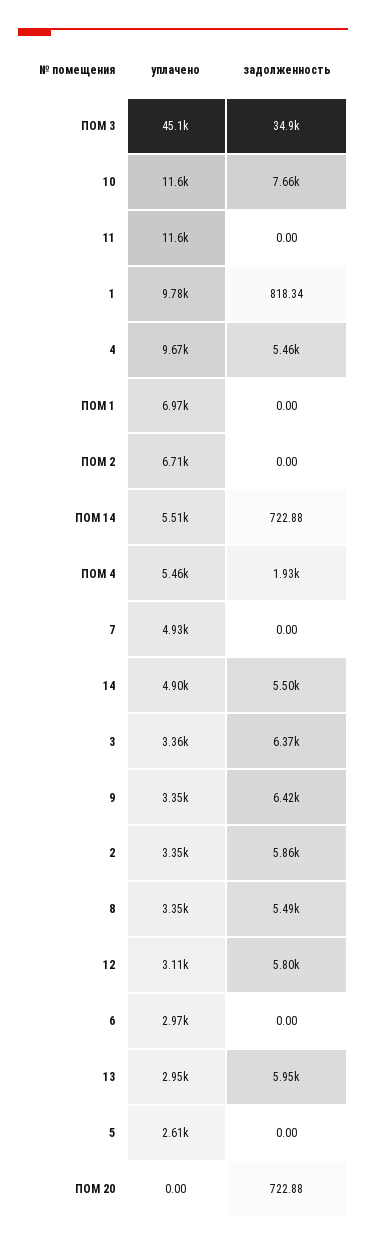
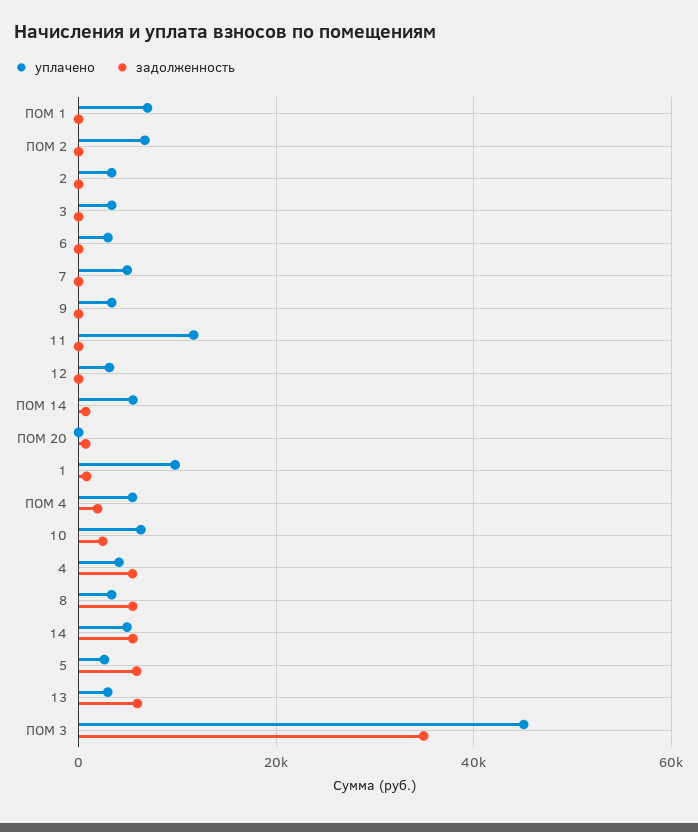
  {
    "уплачено": {
      "ПОМ 3": 45100,
-     "10": 11600,
+     "10": 6000,
      "11": 11600,
      "1": 9780,
-     "4": 9670,
+     "4": 4000,
      "ПОМ 1": 6970,
      "ПОМ 2": 6710,
      "ПОМ 14": 5510,
      "ПОМ 4": 5460,
      "7": 4930,
      "14": 4900,
      "3": 3360,
      "9": 3350,
      "2": 3350,
      "8": 3350,
      "12": 3110,
      "6": 2970,
      "13": 2950,
      "5": 2610,
      "ПОМ 20": 0
    },
    "задолженность": {
      "ПОМ 3": 34900,
-     "10": 7660,
+     "10": 2000,
      "11": 0,
      "1": 818.34,
      "4": 5460,
      "ПОМ 1": 0,
      "ПОМ 2": 0,
      "ПОМ 14": 722.88,
      "ПОМ 4": 1930,
      "7": 0,
      "14": 5500,
-     "3": 6370,
+     "3": 0,
-     "9": 6420,
+     "9": 0,
-     "2": 5860,
+     "2": 0,
      "8": 5490,
-     "12": 5800,
+     "12": 0,
      "6": 0,
      "13": 5950,
-     "5": 0,
+     "5": 6000,
      "ПОМ 20": 722.88
    }
  }

